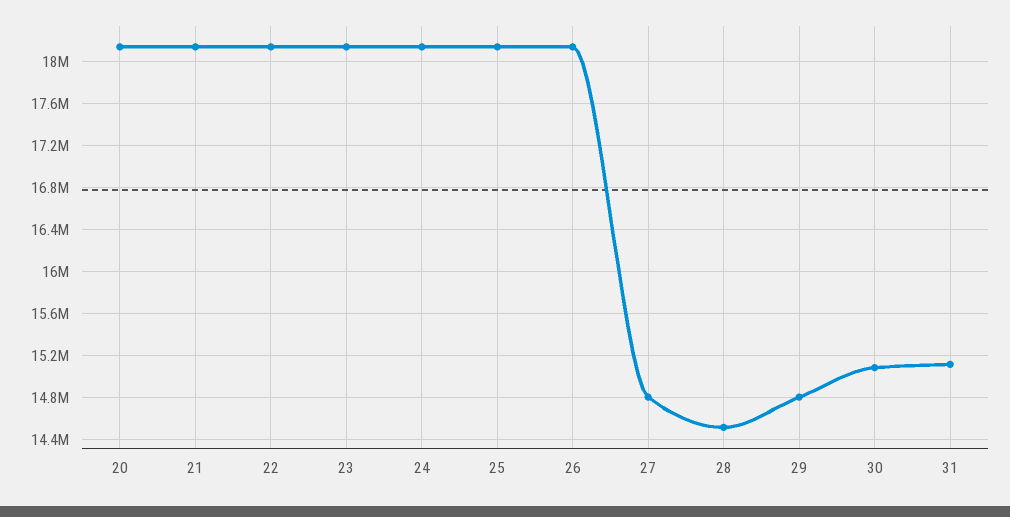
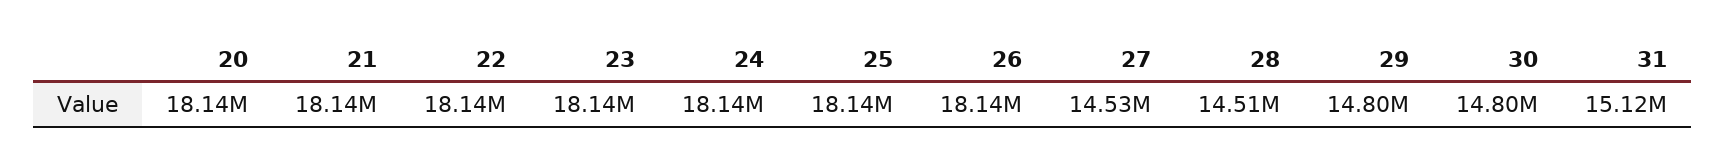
  {
    "20": 18140000,
    "21": 18140000,
    "22": 18140000,
    "23": 18140000,
    "24": 18140000,
    "25": 18140000,
    "26": 18140000,
-   "27": 14800000,
+   "27": 14530000,
    "28": 14510000,
    "29": 14800000,
-   "30": 15100000,
+   "30": 14800000,
    "31": 15120000
  }

